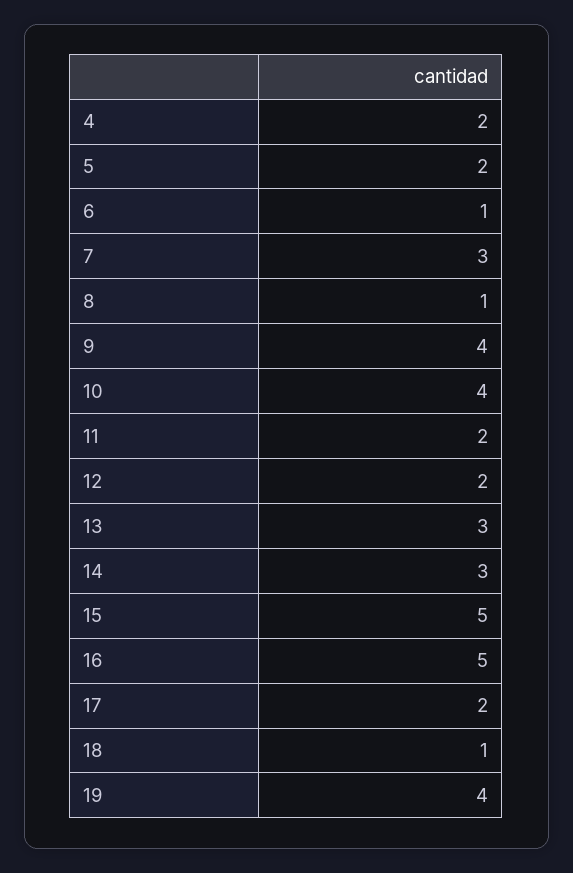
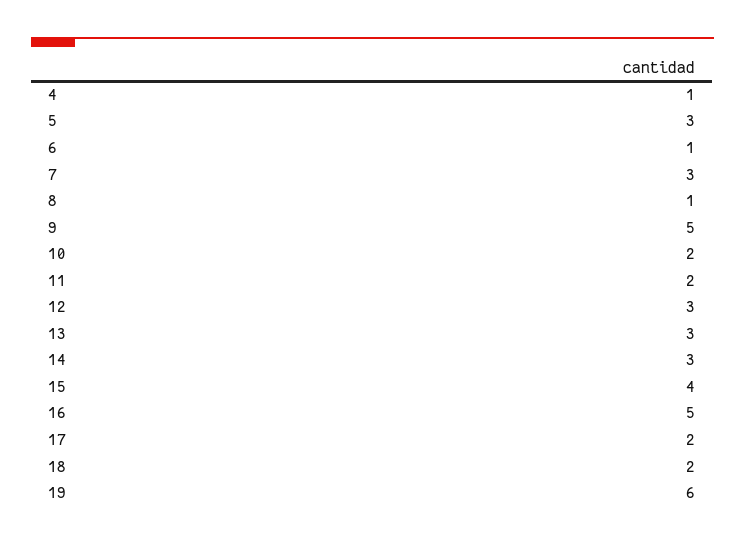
  {
-   "4": 2,
+   "4": 1,
-   "5": 2,
+   "5": 3,
    "6": 1,
    "7": 3,
    "8": 1,
-   "9": 4,
+   "9": 5,
-   "10": 4,
+   "10": 2,
    "11": 2,
-   "12": 2,
+   "12": 3,
    "13": 3,
    "14": 3,
-   "15": 5,
+   "15": 4,
    "16": 5,
    "17": 2,
-   "18": 1,
+   "18": 2,
-   "19": 4
+   "19": 6
  }

